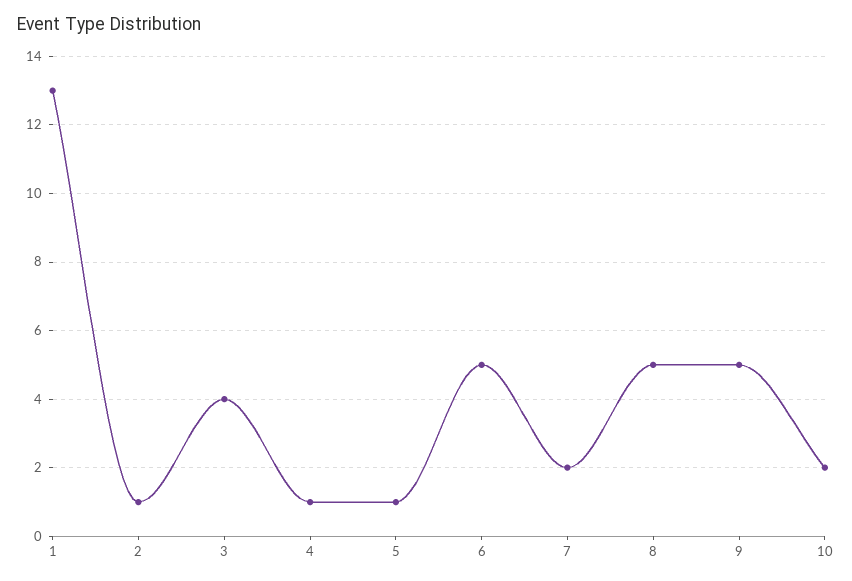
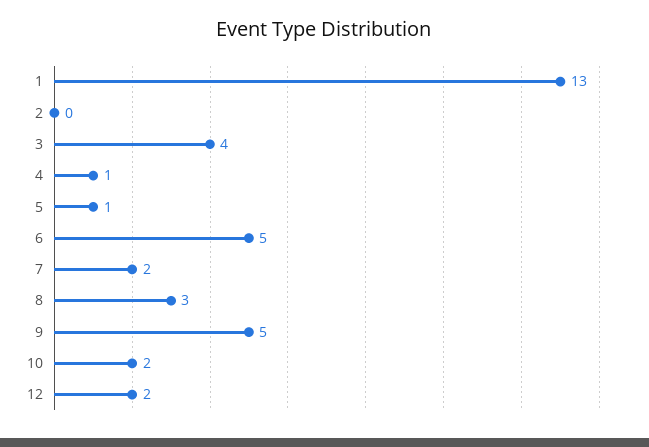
  {
    "1": 13,
-   "2": 1,
+   "2": 0,
    "3": 4,
    "4": 1,
    "5": 1,
    "6": 5,
    "7": 2,
-   "8": 5,
+   "8": 3,
    "9": 5,
-   "10": 2
+   "10": 2,
+   "12": 2
  }

